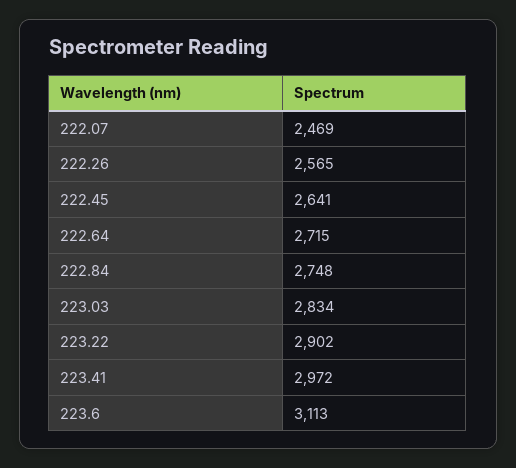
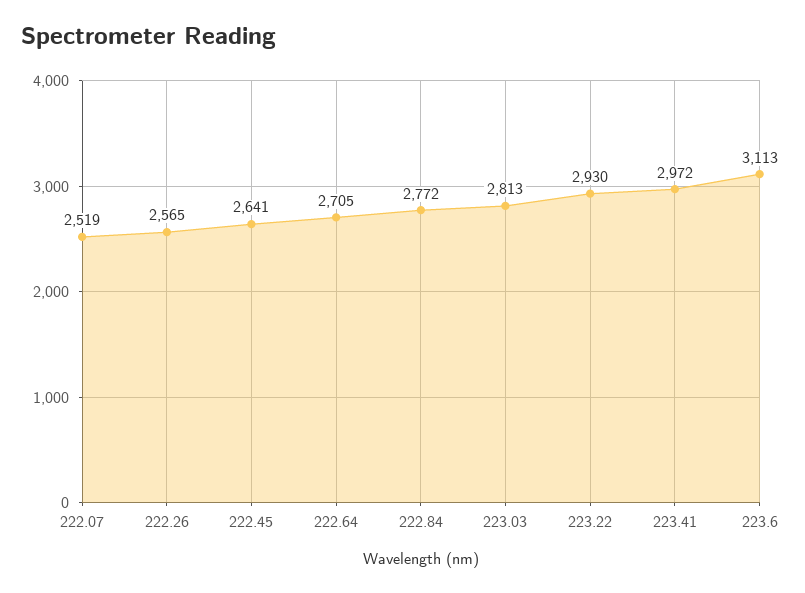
  {
-   "222.07": 2469,
+   "222.07": 2519,
    "222.26": 2565,
    "222.45": 2641,
-   "222.64": 2715,
+   "222.64": 2705,
-   "222.84": 2748,
+   "222.84": 2772,
-   "223.03": 2834,
+   "223.03": 2813,
-   "223.22": 2902,
+   "223.22": 2930,
    "223.41": 2972,
    "223.6": 3113
  }

